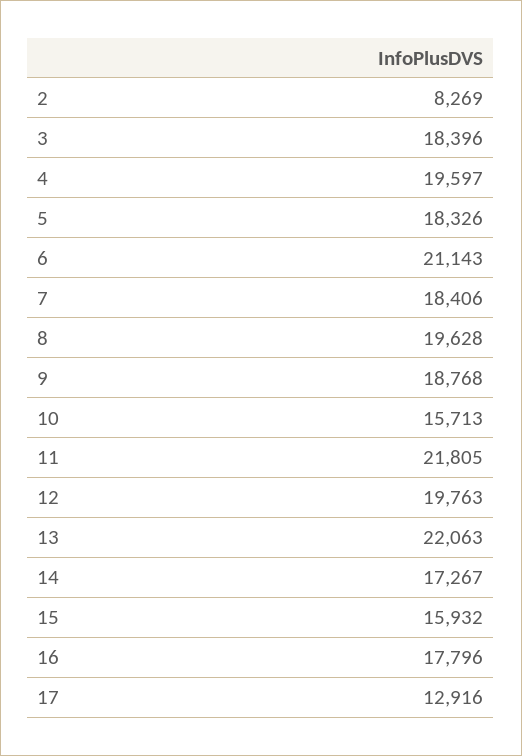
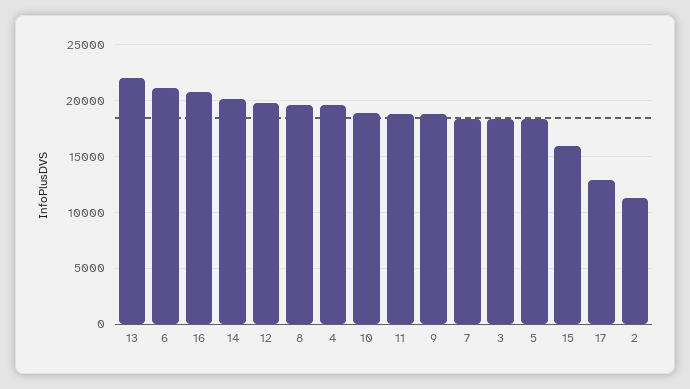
  {
-   "2": 8269,
+   "2": 11000,
    "3": 18396,
    "4": 19597,
    "5": 18326,
    "6": 21143,
    "7": 18406,
    "8": 19628,
    "9": 18768,
-   "10": 15713,
+   "10": 19000,
-   "11": 21805,
+   "11": 19000,
    "12": 19763,
    "13": 22063,
-   "14": 17267,
+   "14": 20000,
    "15": 15932,
-   "16": 17796,
+   "16": 21000,
    "17": 12916
  }

